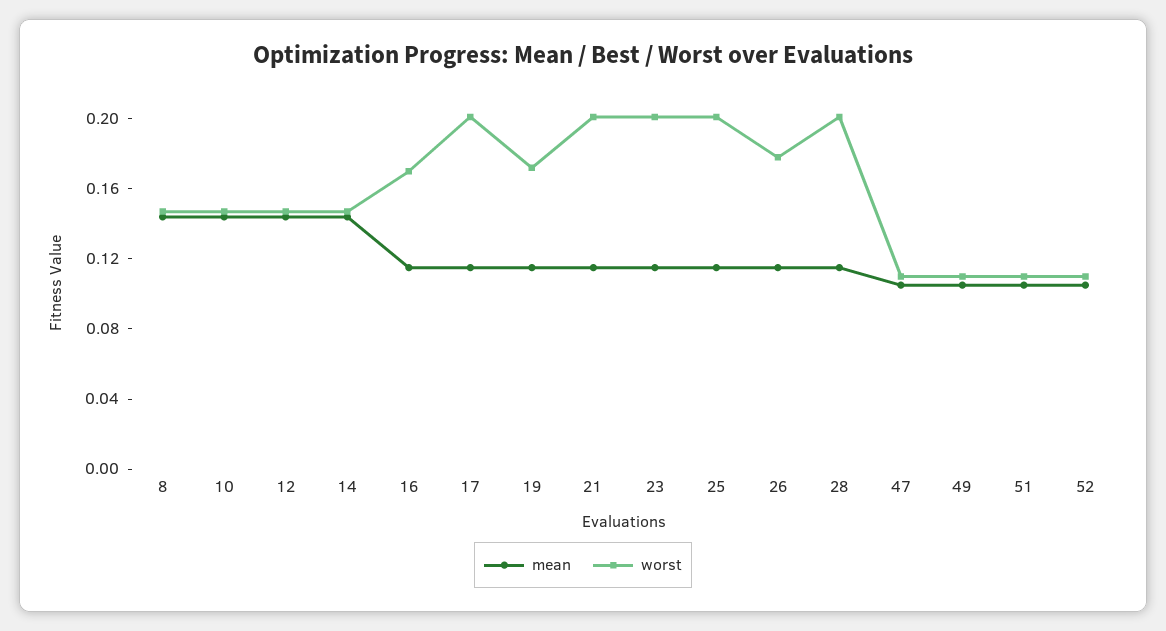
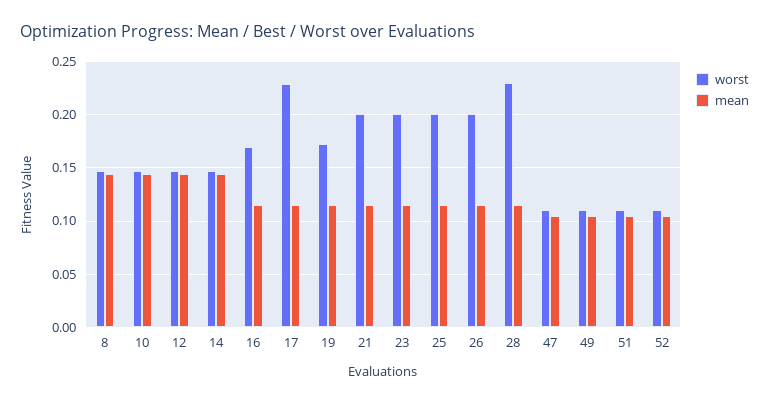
  {
    "mean": {
      "8": 0.14,
      "10": 0.14,
      "12": 0.14,
      "14": 0.14,
      "16": 0.12,
      "17": 0.12,
      "19": 0.12,
      "21": 0.12,
      "23": 0.12,
      "25": 0.12,
      "26": 0.12,
      "28": 0.12,
      "47": 0.11,
      "49": 0.11,
      "51": 0.11,
      "52": 0.11
    },
    "worst": {
      "8": 0.15,
      "10": 0.15,
      "12": 0.15,
      "14": 0.15,
      "16": 0.17,
-     "17": 0.2,
+     "17": 0.23,
      "19": 0.17,
      "21": 0.2,
      "23": 0.2,
      "25": 0.2,
-     "26": 0.18,
+     "26": 0.2,
-     "28": 0.2,
+     "28": 0.23,
      "47": 0.11,
      "49": 0.11,
      "51": 0.11,
      "52": 0.11
    }
  }

